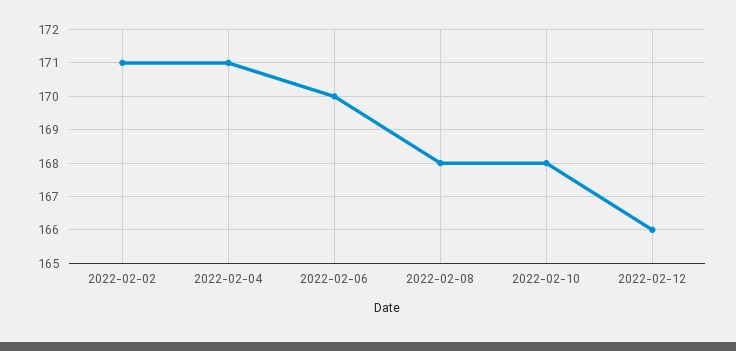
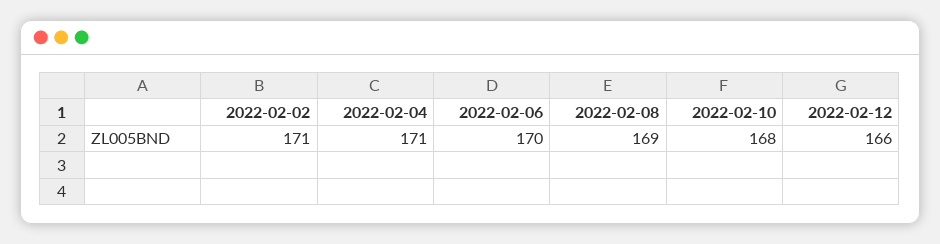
  {
    "2022-02-02": 171,
    "2022-02-04": 171,
    "2022-02-06": 170,
-   "2022-02-08": 168,
+   "2022-02-08": 169,
    "2022-02-10": 168,
    "2022-02-12": 166
  }

